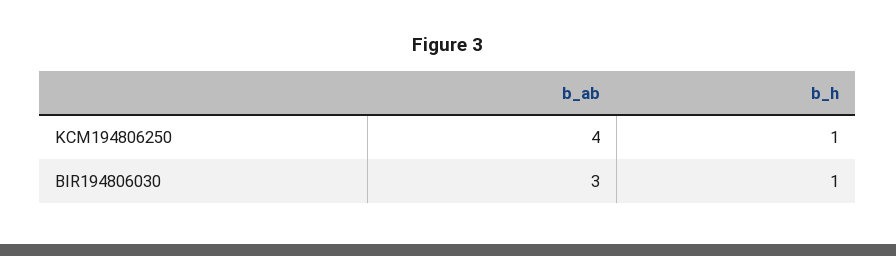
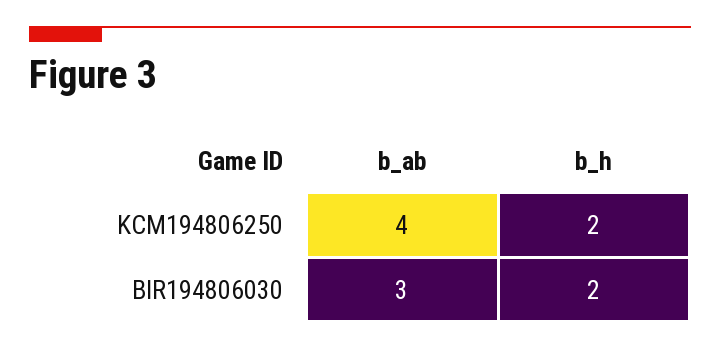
  {
    "b_ab": {
      "KCM194806250": 4,
      "BIR194806030": 3
    },
    "b_h": {
-     "KCM194806250": 1,
+     "KCM194806250": 2,
-     "BIR194806030": 1
+     "BIR194806030": 2
    }
  }

